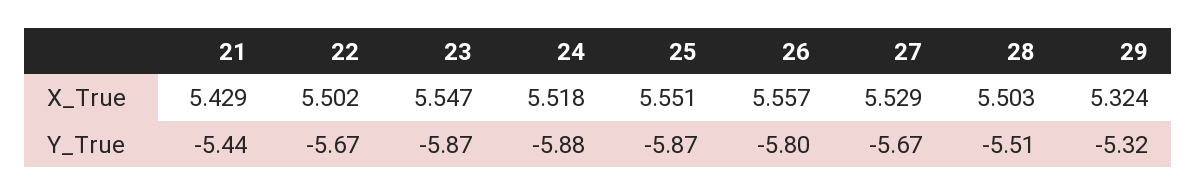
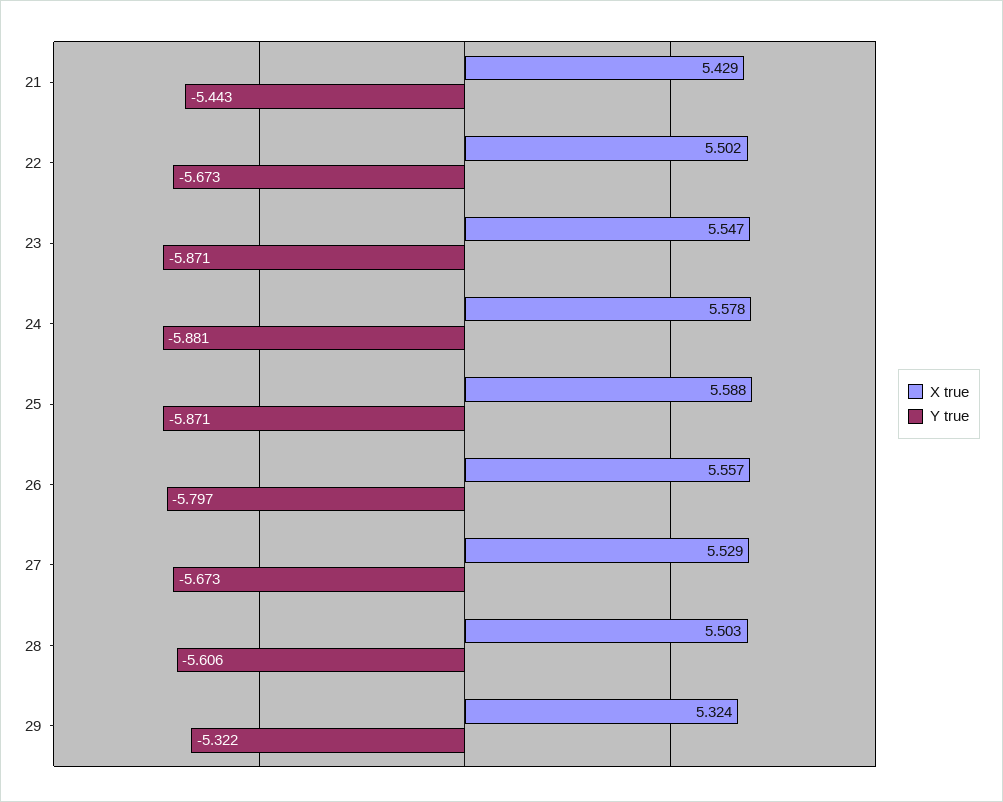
  {
    "X_True": {
      "21": 5.429,
      "22": 5.502,
      "23": 5.547,
-     "24": 5.518,
+     "24": 5.578,
-     "25": 5.551,
+     "25": 5.588,
      "26": 5.557,
      "27": 5.529,
      "28": 5.503,
      "29": 5.324
    },
    "Y_True": {
      "21": -5.443,
      "22": -5.673,
      "23": -5.871,
      "24": -5.881,
      "25": -5.871,
      "26": -5.797,
      "27": -5.673,
-     "28": -5.51,
+     "28": -5.606,
      "29": -5.322
    }
  }

